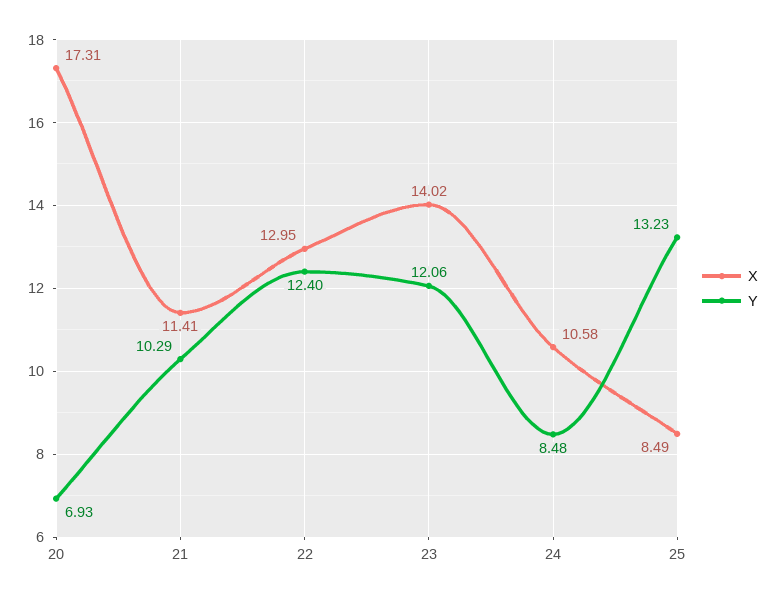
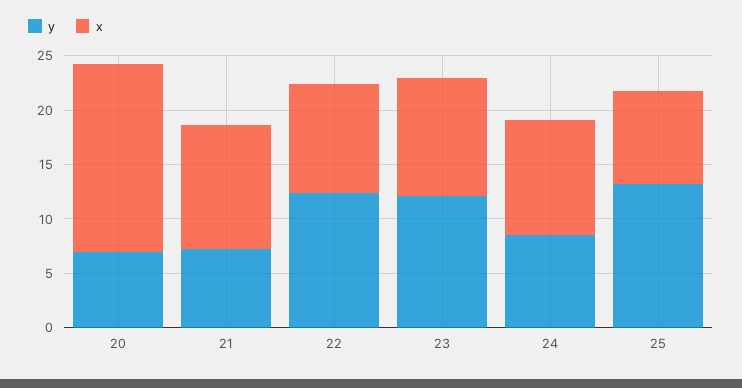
  {
    "X": {
      "20": 17.31,
      "21": 11.41,
-     "22": 12.95,
+     "22": 10,
-     "23": 14.02,
+     "23": 11,
      "24": 10.58,
      "25": 8.49
    },
    "Y": {
      "20": 6.93,
-     "21": 10.29,
+     "21": 7,
      "22": 12.4,
      "23": 12.06,
      "24": 8.48,
      "25": 13.23
    }
  }

